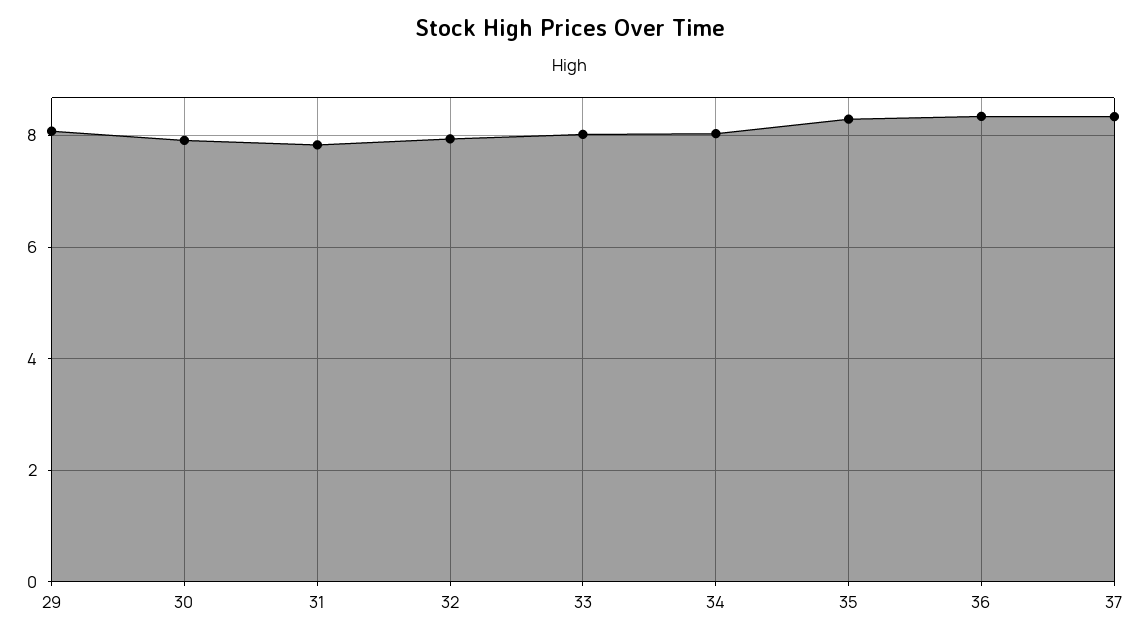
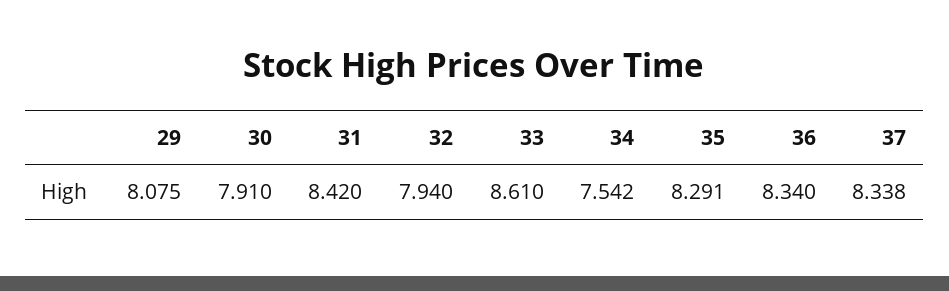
  {
    "29": 8.075,
    "30": 7.91,
-   "31": 7.8,
+   "31": 8.42,
    "32": 7.94,
-   "33": 8,
+   "33": 8.61,
-   "34": 8,
+   "34": 7.542,
    "35": 8.291,
    "36": 8.34,
    "37": 8.338
  }

